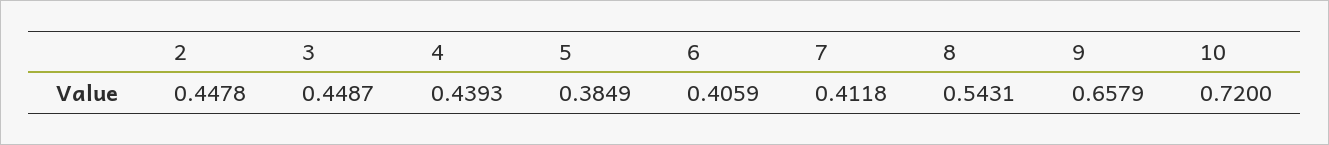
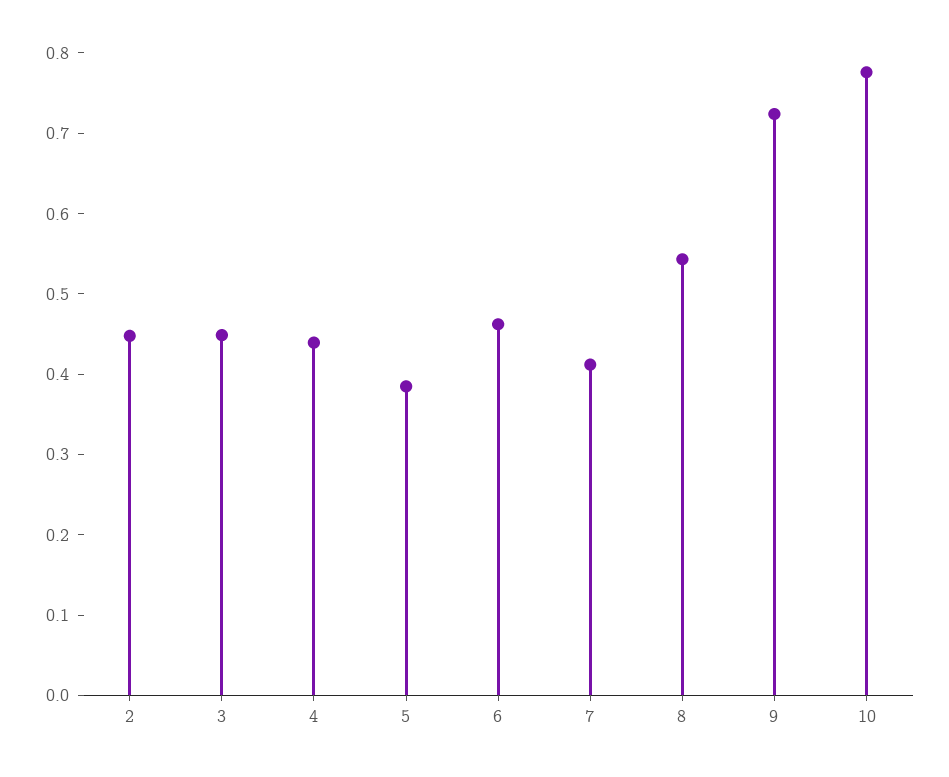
  {
    "2": 0.4478,
    "3": 0.4487,
    "4": 0.4393,
    "5": 0.3849,
-   "6": 0.4059,
+   "6": 0.46,
    "7": 0.4118,
    "8": 0.5431,
-   "9": 0.6579,
+   "9": 0.72,
-   "10": 0.72
+   "10": 0.78
  }

